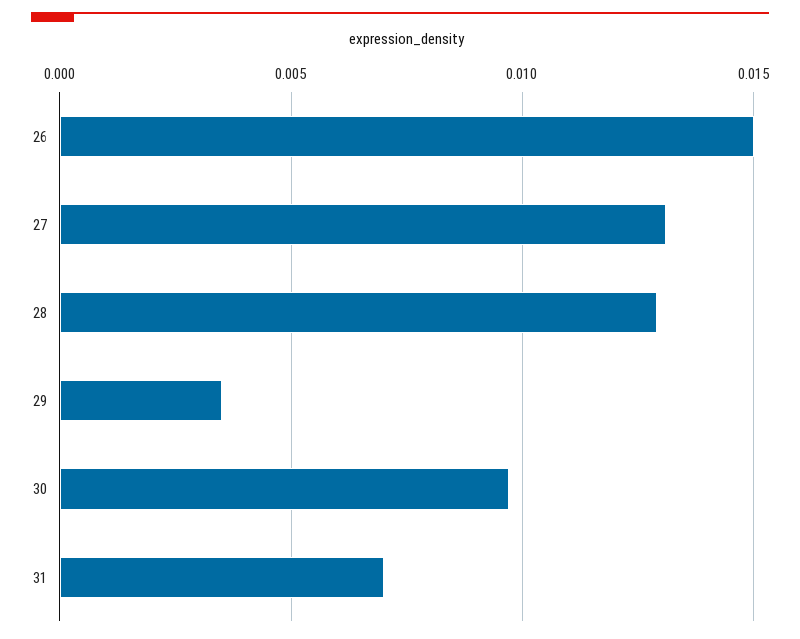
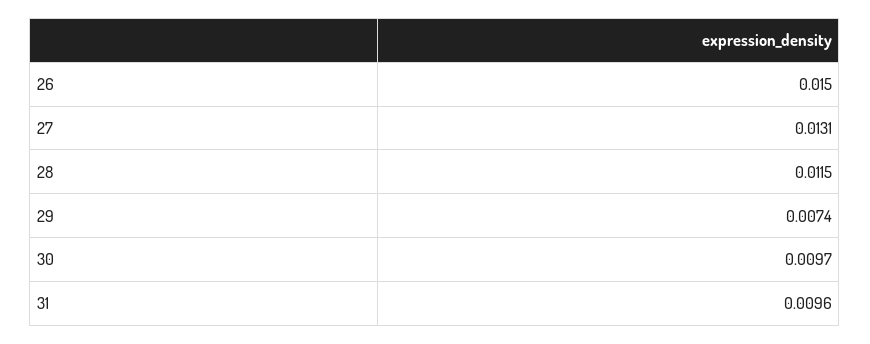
  {
    "26": 0.015,
    "27": 0.0131,
-   "28": 0.013,
+   "28": 0.0115,
-   "29": 0.0035,
+   "29": 0.0074,
    "30": 0.0097,
-   "31": 0.007
+   "31": 0.0096
  }

